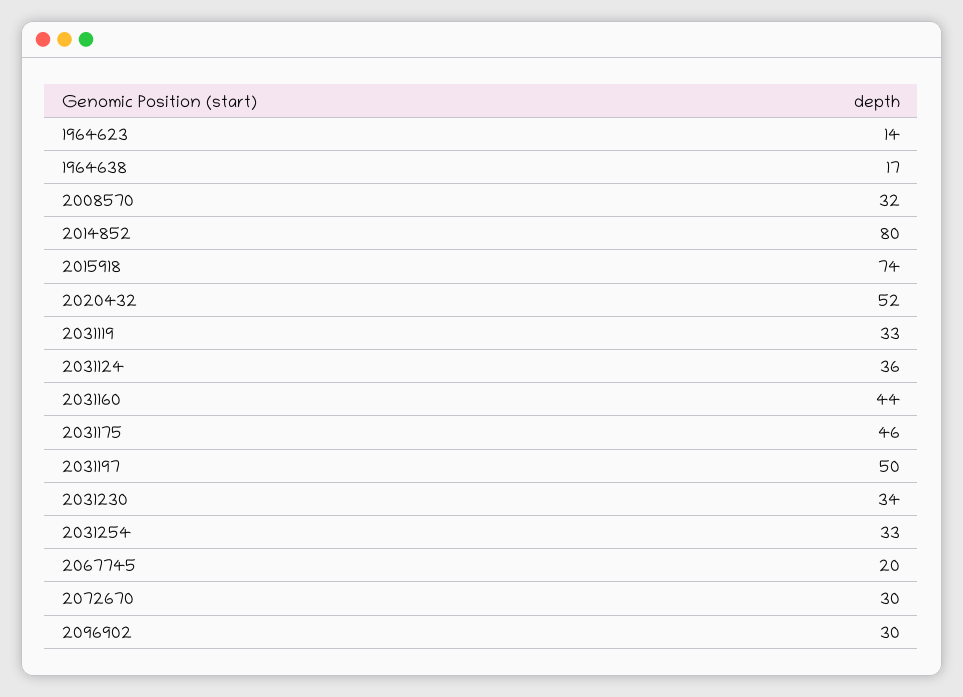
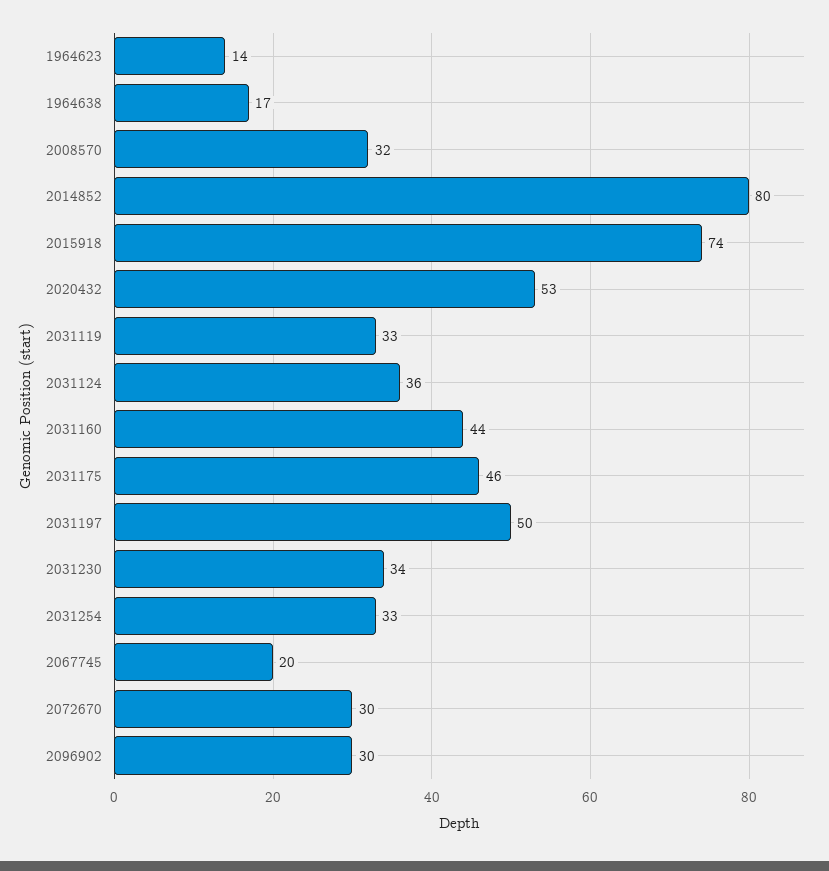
  {
    "1964623": 14,
    "1964638": 17,
    "2008570": 32,
    "2014852": 80,
    "2015918": 74,
-   "2020432": 52,
+   "2020432": 53,
    "2031119": 33,
    "2031124": 36,
    "2031160": 44,
    "2031175": 46,
    "2031197": 50,
    "2031230": 34,
    "2031254": 33,
    "2067745": 20,
    "2072670": 30,
    "2096902": 30
  }

